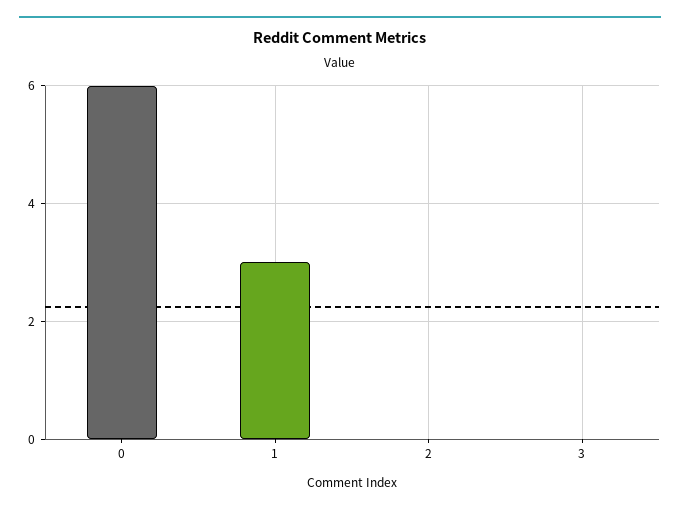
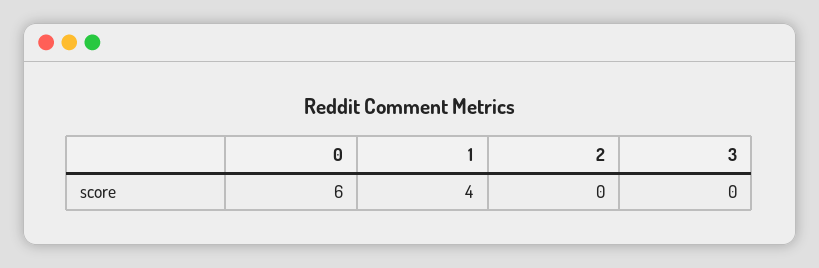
  {
    "0": 6,
-   "1": 3,
+   "1": 4,
    "2": 0,
    "3": 0
  }

